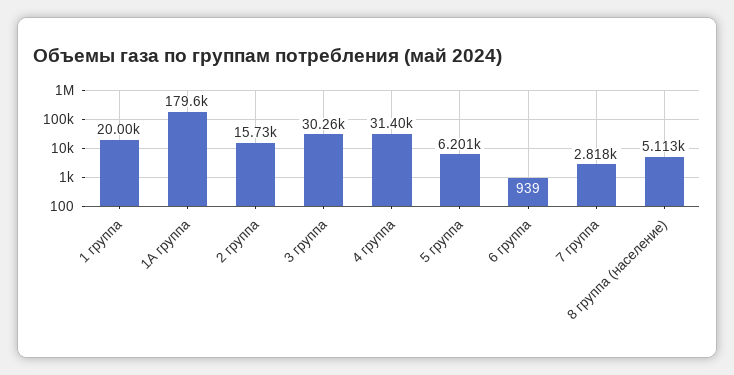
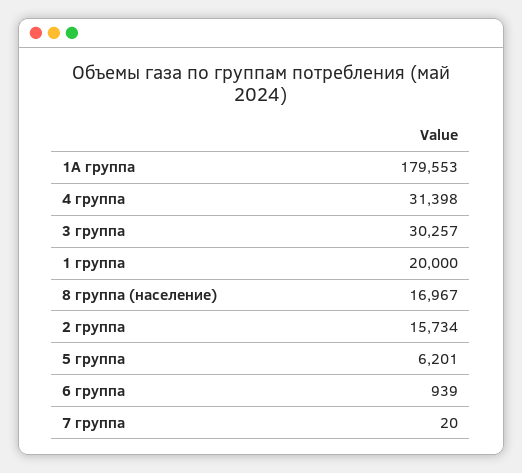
  {
    "1 группа": 20000,
    "1А группа": 179553,
    "2 группа": 15734,
    "3 группа": 30257,
    "4 группа": 31398,
    "5 группа": 6201,
    "6 группа": 939,
-   "7 группа": 2818,
+   "7 группа": 20,
-   "8 группа (население)": 5113
+   "8 группа (население)": 16967
  }

